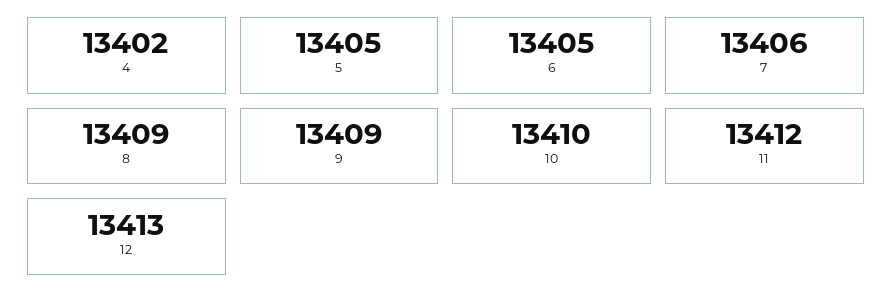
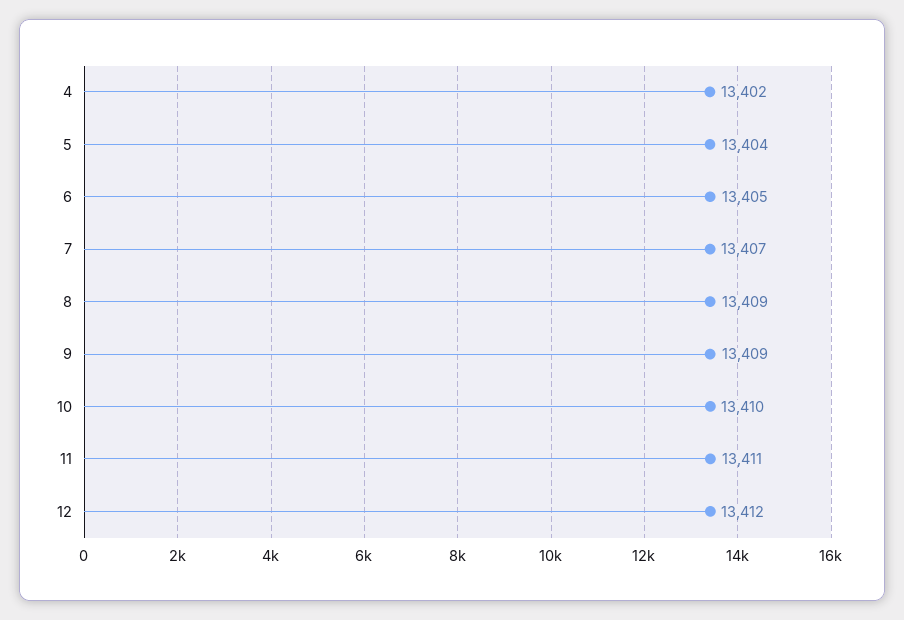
  {
    "4": 13402,
-   "5": 13405,
+   "5": 13404,
    "6": 13405,
-   "7": 13406,
+   "7": 13407,
    "8": 13409,
    "9": 13409,
    "10": 13410,
-   "11": 13412,
+   "11": 13411,
-   "12": 13413
+   "12": 13412
  }

